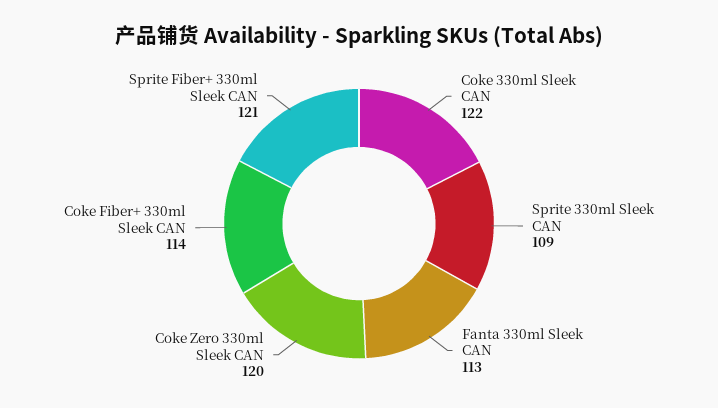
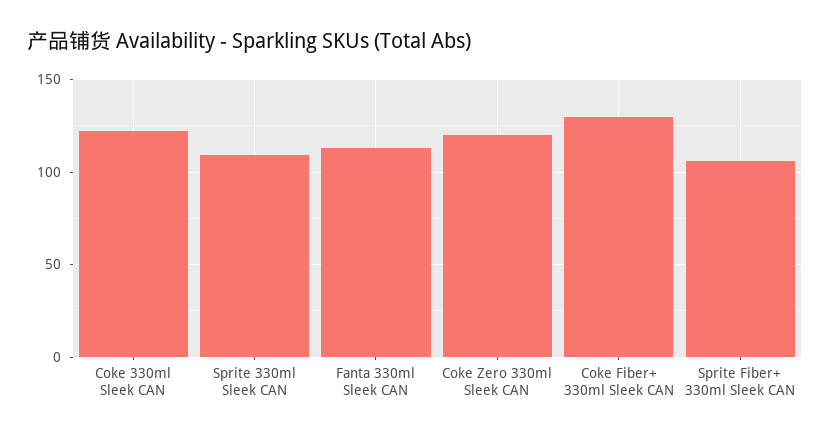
  {
    "Coke 330ml Sleek CAN": 122,
    "Sprite 330ml Sleek CAN": 109,
    "Fanta 330ml Sleek CAN": 113,
    "Coke Zero 330ml Sleek CAN": 120,
-   "Coke Fiber+ 330ml Sleek CAN": 114,
+   "Coke Fiber+ 330ml Sleek CAN": 130,
-   "Sprite Fiber+ 330ml Sleek CAN": 121
+   "Sprite Fiber+ 330ml Sleek CAN": 105
  }

